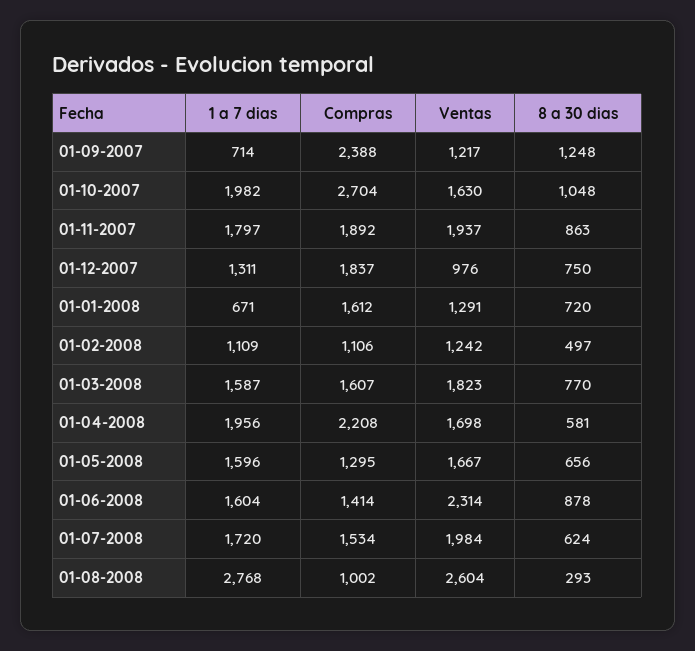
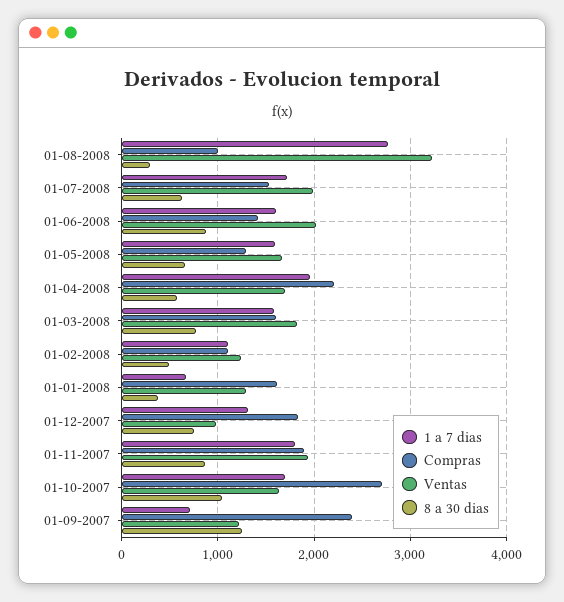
  {
    "1 a 7 dias": {
      "01-09-2007": 714,
-     "01-10-2007": 1982,
+     "01-10-2007": 1700,
      "01-11-2007": 1797,
      "01-12-2007": 1311,
      "01-01-2008": 671,
      "01-02-2008": 1109,
      "01-03-2008": 1587,
      "01-04-2008": 1956,
      "01-05-2008": 1596,
      "01-06-2008": 1604,
      "01-07-2008": 1720,
      "01-08-2008": 2768
    },
    "Compras": {
      "01-09-2007": 2388,
      "01-10-2007": 2704,
      "01-11-2007": 1892,
      "01-12-2007": 1837,
      "01-01-2008": 1612,
      "01-02-2008": 1106,
      "01-03-2008": 1607,
      "01-04-2008": 2208,
      "01-05-2008": 1295,
      "01-06-2008": 1414,
      "01-07-2008": 1534,
      "01-08-2008": 1002
    },
    "Ventas": {
      "01-09-2007": 1217,
      "01-10-2007": 1630,
      "01-11-2007": 1937,
      "01-12-2007": 976,
      "01-01-2008": 1291,
      "01-02-2008": 1242,
      "01-03-2008": 1823,
      "01-04-2008": 1698,
      "01-05-2008": 1667,
-     "01-06-2008": 2314,
+     "01-06-2008": 2000,
      "01-07-2008": 1984,
-     "01-08-2008": 2604
+     "01-08-2008": 3200
    },
    "8 a 30 dias": {
      "01-09-2007": 1248,
      "01-10-2007": 1048,
      "01-11-2007": 863,
      "01-12-2007": 750,
-     "01-01-2008": 720,
+     "01-01-2008": 400,
      "01-02-2008": 497,
      "01-03-2008": 770,
      "01-04-2008": 581,
      "01-05-2008": 656,
      "01-06-2008": 878,
      "01-07-2008": 624,
      "01-08-2008": 293
    }
  }

